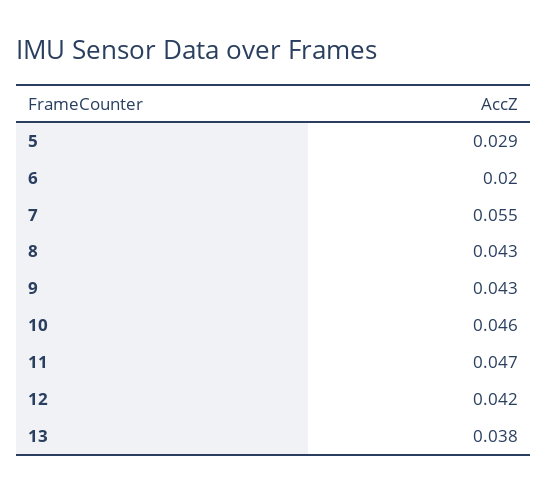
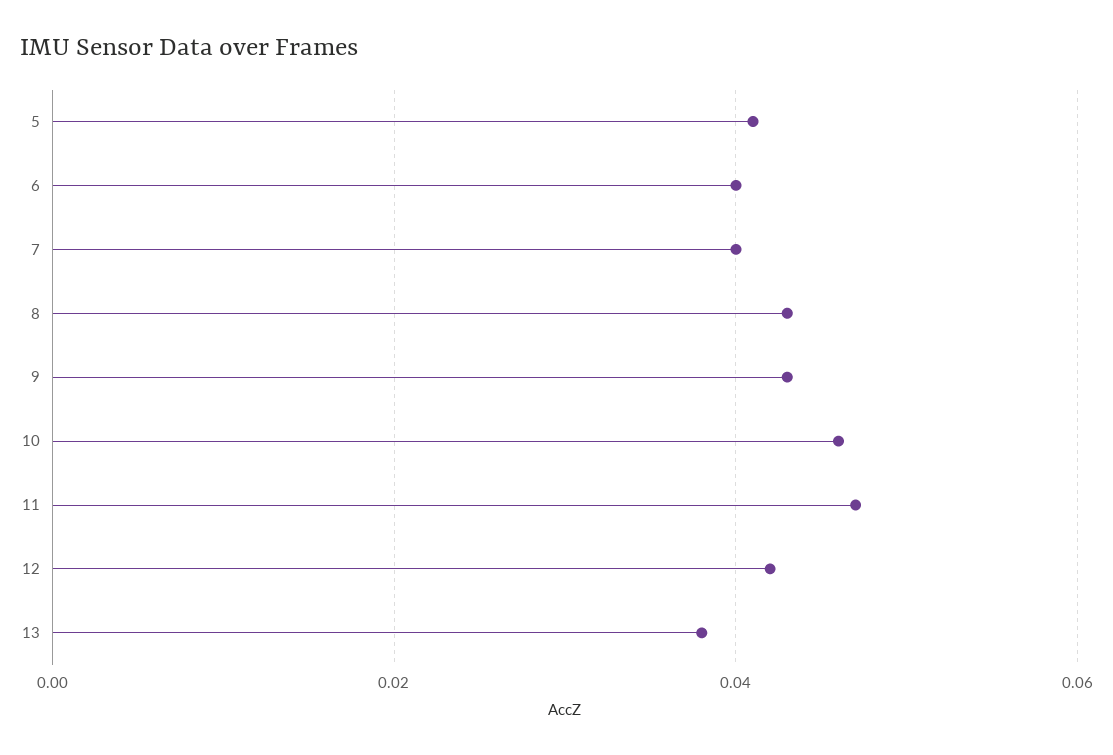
  {
-   "5": 0.029,
+   "5": 0.04,
-   "6": 0.02,
+   "6": 0.04,
-   "7": 0.055,
+   "7": 0.04,
    "8": 0.043,
    "9": 0.043,
    "10": 0.046,
    "11": 0.047,
    "12": 0.042,
    "13": 0.038
  }

